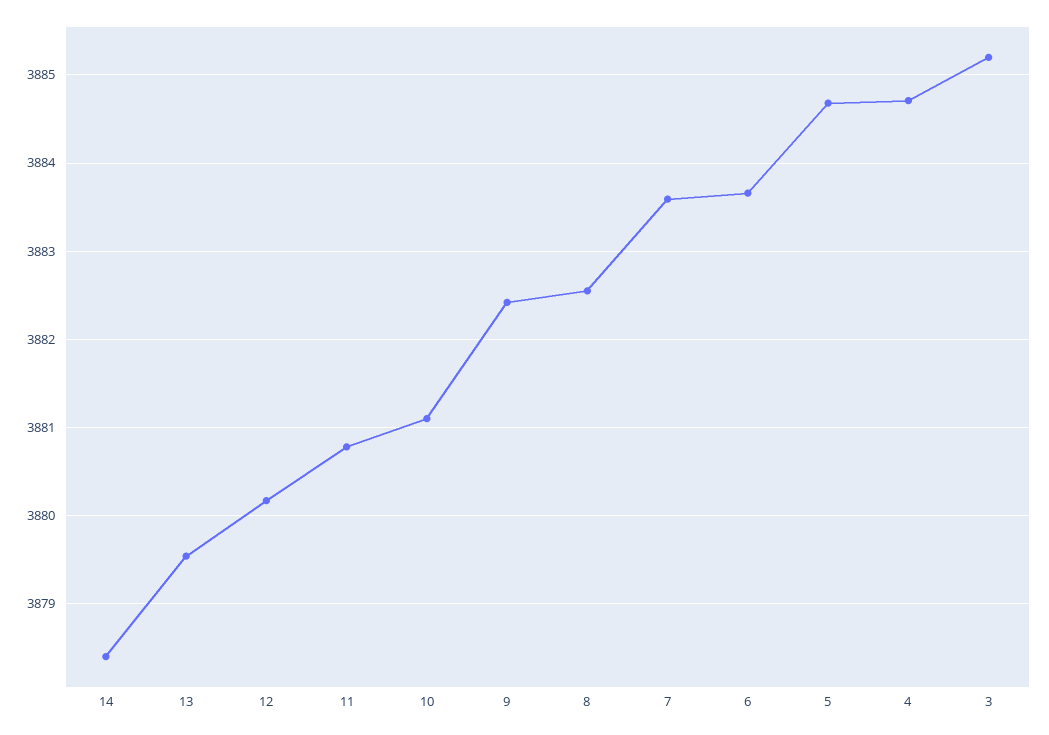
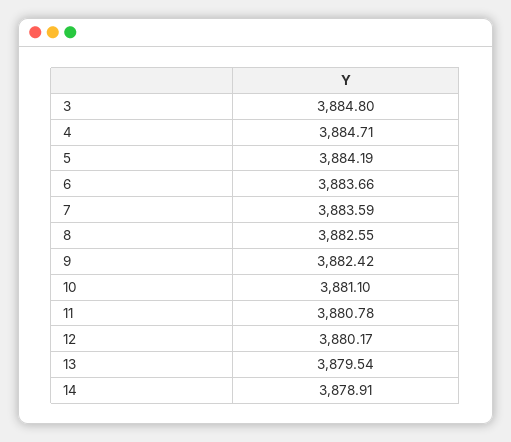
  {
-   "14": 3878.4,
+   "14": 3878.91,
    "13": 3879.54,
    "12": 3880.17,
    "11": 3880.78,
    "10": 3881.1,
    "9": 3882.42,
    "8": 3882.55,
    "7": 3883.59,
    "6": 3883.66,
-   "5": 3884.7,
+   "5": 3884.19,
    "4": 3884.71,
-   "3": 3885.2
+   "3": 3884.8
  }

